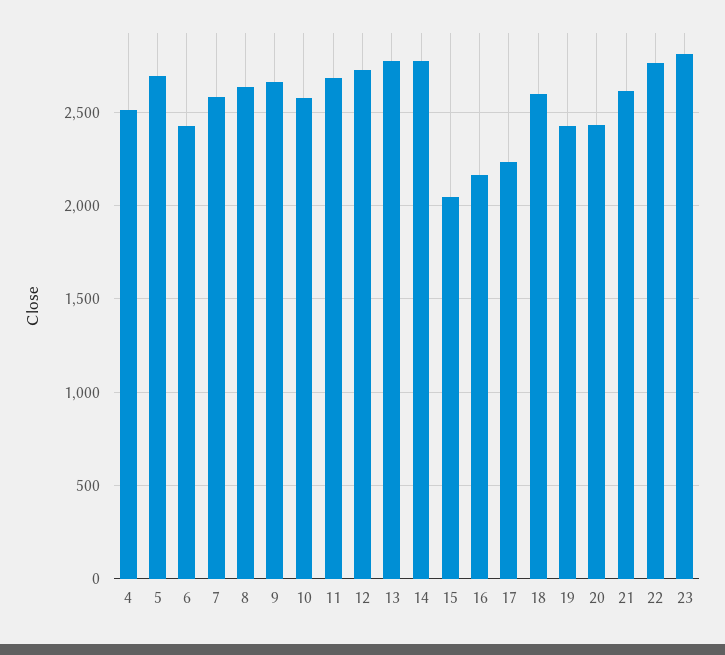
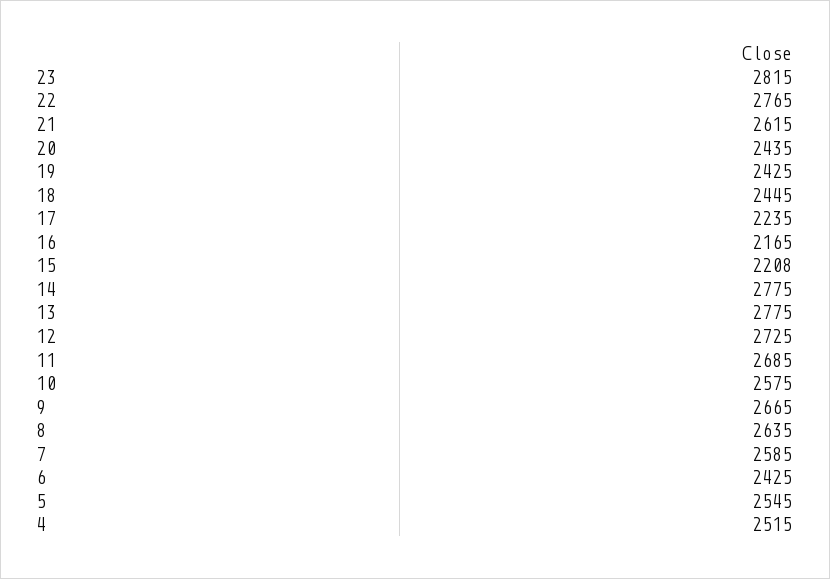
  {
    "4": 2515,
-   "5": 2700,
+   "5": 2545,
    "6": 2425,
    "7": 2585,
    "8": 2635,
    "9": 2665,
    "10": 2575,
    "11": 2685,
    "12": 2725,
    "13": 2775,
    "14": 2775,
-   "15": 2050,
+   "15": 2208,
    "16": 2165,
    "17": 2235,
-   "18": 2600,
+   "18": 2445,
    "19": 2425,
    "20": 2435,
    "21": 2615,
    "22": 2765,
    "23": 2815
  }

